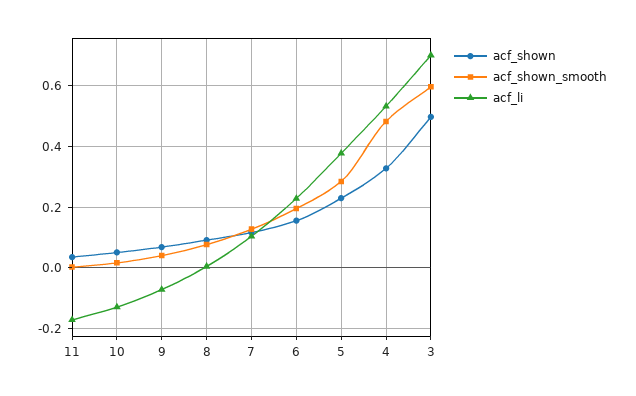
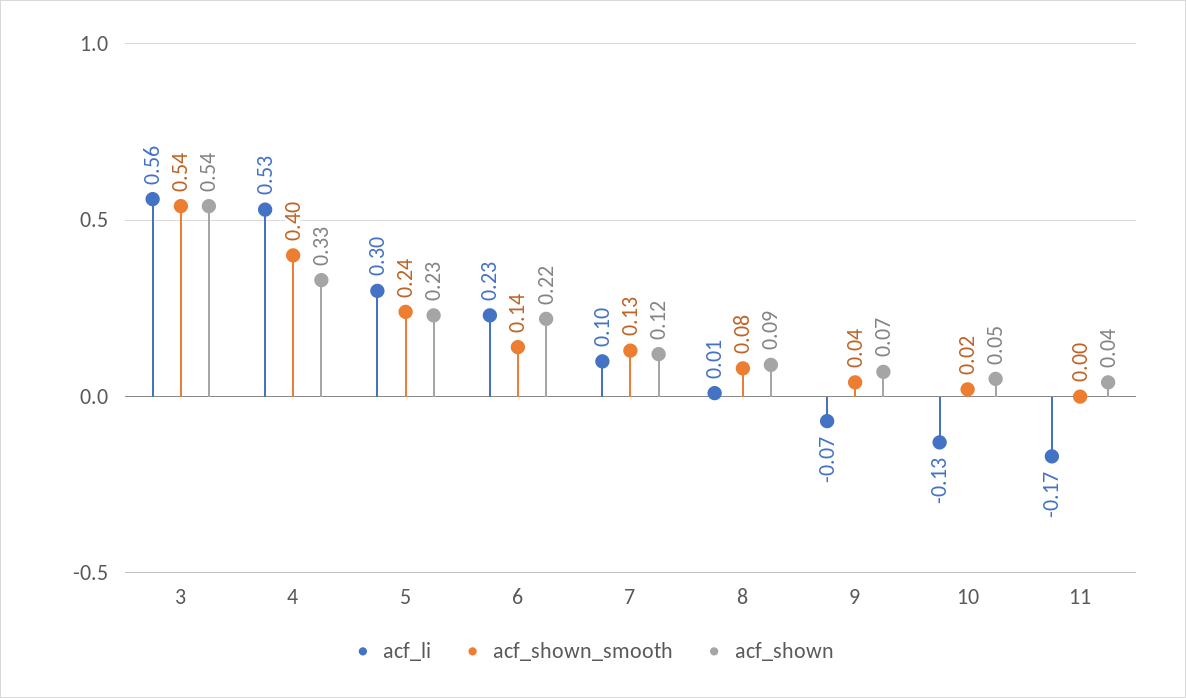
  {
    "acf_shown": {
      "11": 0.04,
      "10": 0.05,
      "9": 0.07,
      "8": 0.09,
      "7": 0.12,
-     "6": 0.16,
+     "6": 0.22,
      "5": 0.23,
      "4": 0.33,
-     "3": 0.5
+     "3": 0.54
    },
    "acf_shown_smooth": {
      "11": 0,
      "10": 0.02,
      "9": 0.04,
      "8": 0.08,
      "7": 0.13,
-     "6": 0.2,
+     "6": 0.14,
-     "5": 0.28,
+     "5": 0.24,
-     "4": 0.48,
+     "4": 0.4,
-     "3": 0.6
+     "3": 0.54
    },
    "acf_li": {
      "11": -0.17,
      "10": -0.13,
      "9": -0.07,
      "8": 0.01,
      "7": 0.1,
      "6": 0.23,
-     "5": 0.38,
+     "5": 0.3,
      "4": 0.53,
-     "3": 0.7
+     "3": 0.56
    }
  }

